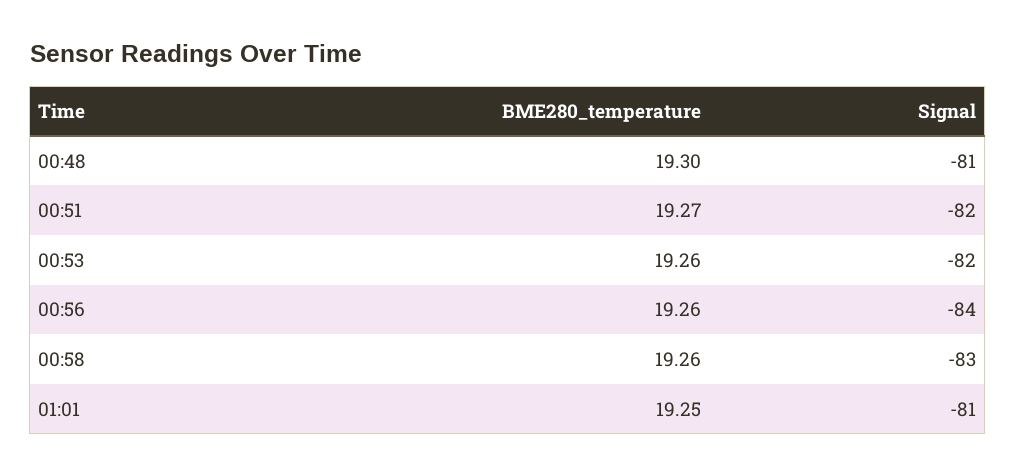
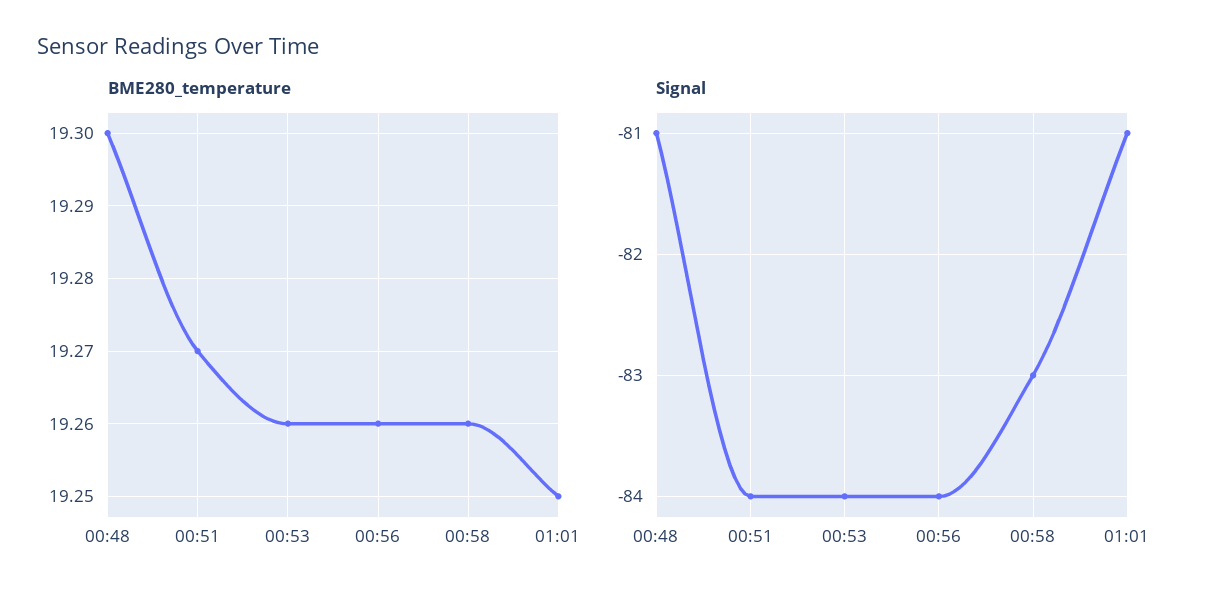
  {
    "BME280_temperature": {
      "00:48": 19.3,
      "00:51": 19.27,
      "00:53": 19.26,
      "00:56": 19.26,
      "00:58": 19.26,
      "01:01": 19.25
    },
    "Signal": {
      "00:48": -81,
-     "00:51": -82,
+     "00:51": -84,
-     "00:53": -82,
+     "00:53": -84,
      "00:56": -84,
      "00:58": -83,
      "01:01": -81
    }
  }

